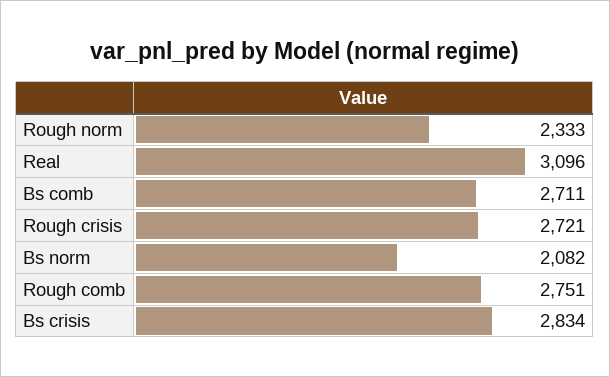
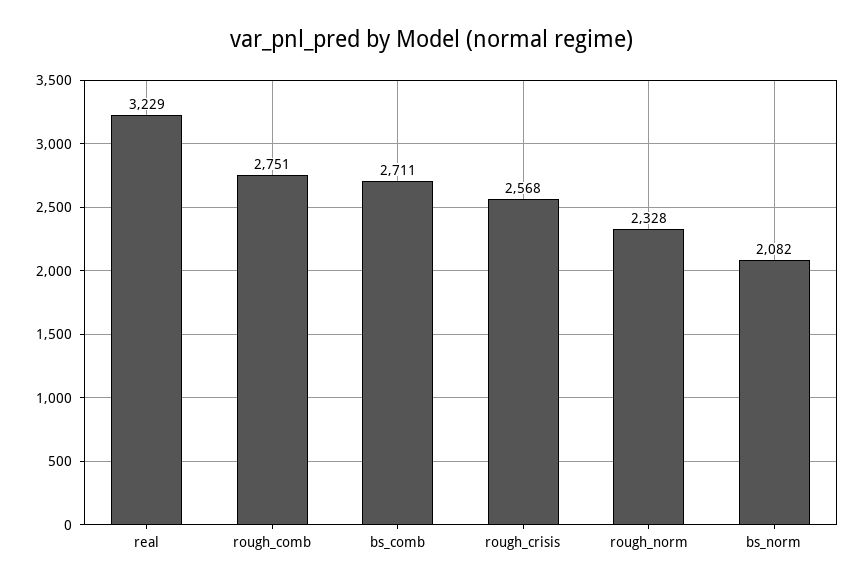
  {
-   "Rough norm": 2333,
+   "Rough norm": 2328,
-   "Real": 3096,
+   "Real": 3229,
    "Bs comb": 2711,
-   "Rough crisis": 2721,
+   "Rough crisis": 2568,
    "Bs norm": 2082,
-   "Rough comb": 2751,
+   "Rough comb": 2751
-   "Bs crisis": 2834
  }

